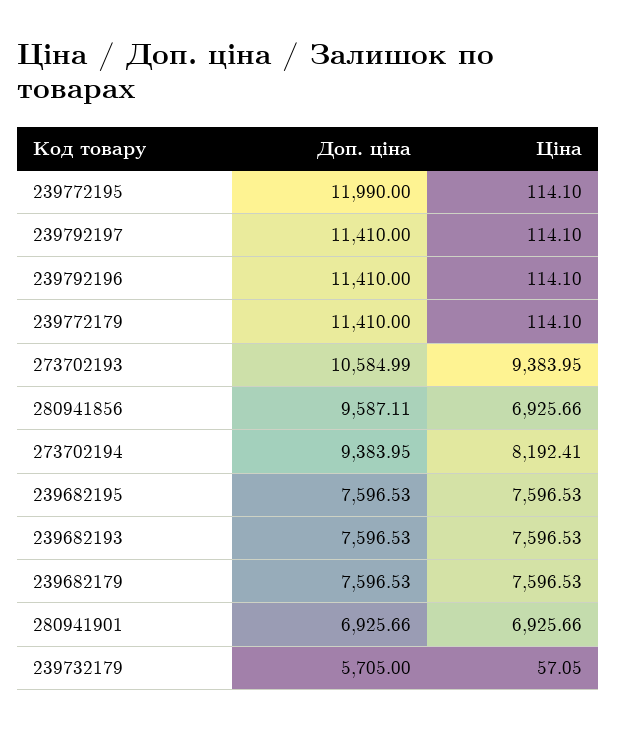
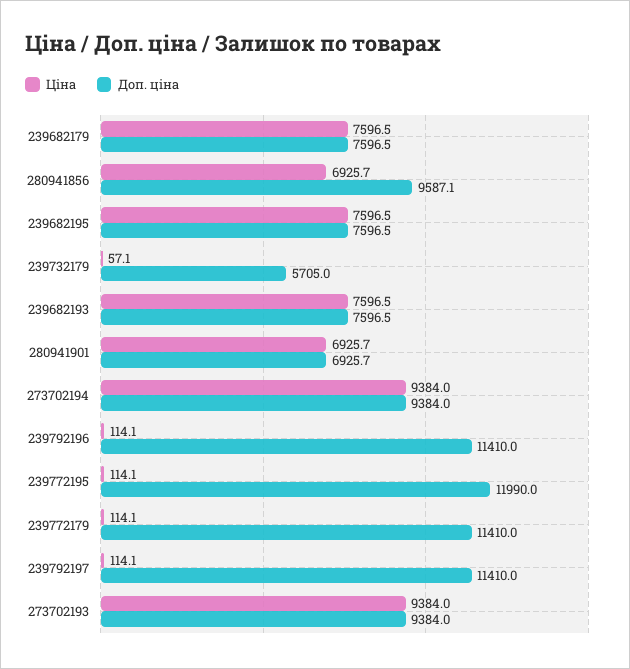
  {
    "Доп. ціна": {
      "239772195": 11990,
      "239792197": 11410,
      "239792196": 11410,
      "239772179": 11410,
-     "273702193": 10584.99,
+     "273702193": 9384,
      "280941856": 9587.11,
      "273702194": 9383.95,
      "239682195": 7596.53,
      "239682193": 7596.53,
      "239682179": 7596.53,
      "280941901": 6925.66,
      "239732179": 5705
    },
    "Ціна": {
      "239772195": 114.1,
      "239792197": 114.1,
      "239792196": 114.1,
      "239772179": 114.1,
      "273702193": 9383.95,
      "280941856": 6925.66,
-     "273702194": 8192.41,
+     "273702194": 9384,
      "239682195": 7596.53,
      "239682193": 7596.53,
      "239682179": 7596.53,
      "280941901": 6925.66,
      "239732179": 57.05
    }
  }

